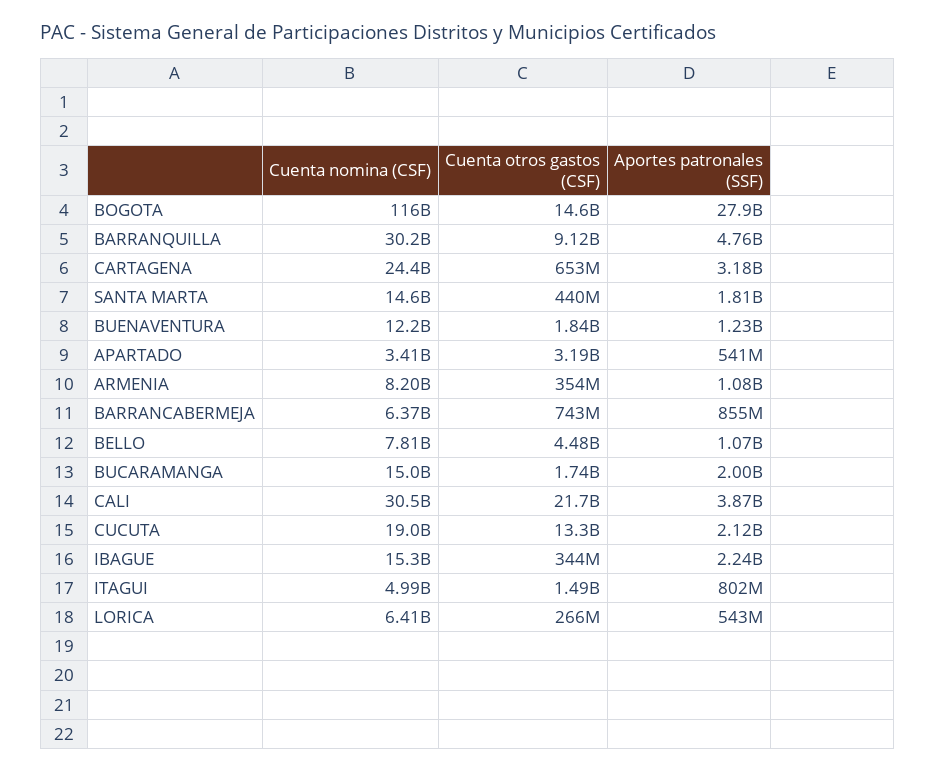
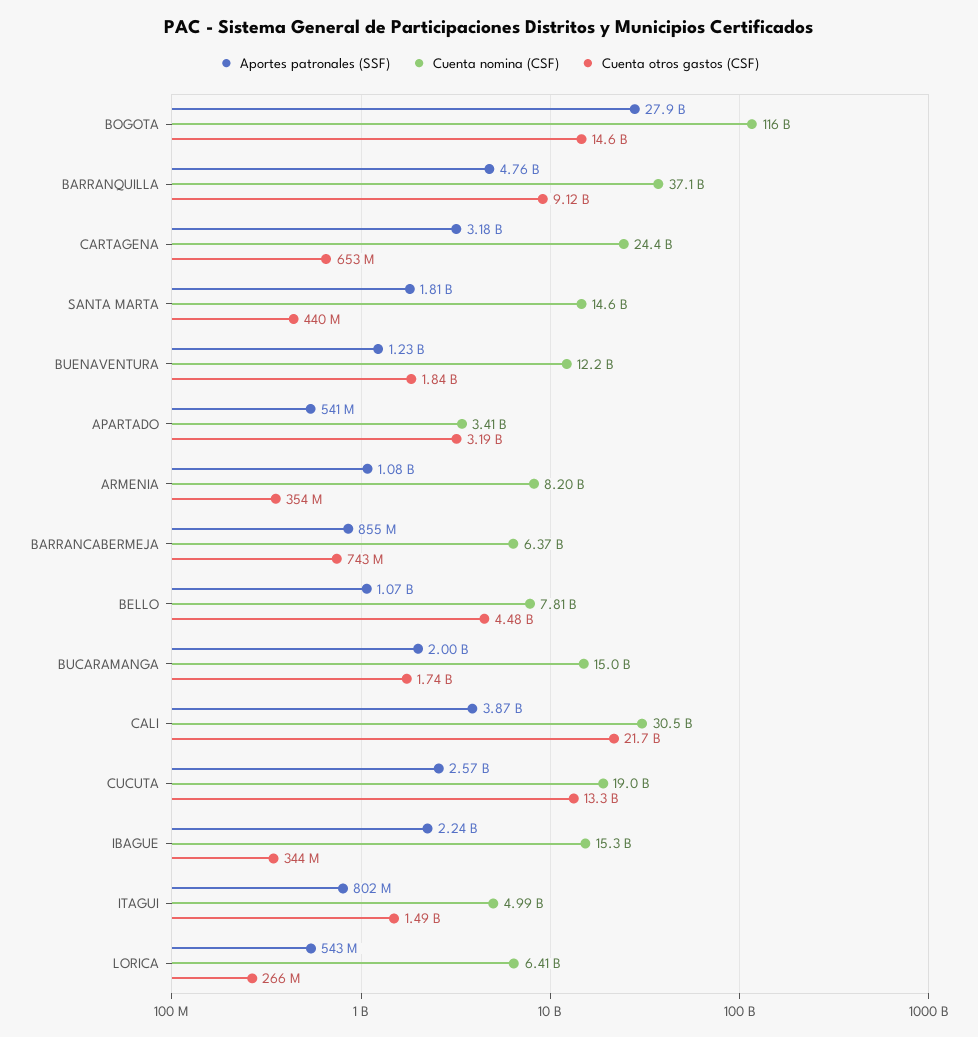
  {
    "Cuenta nomina (CSF)": {
      "BOGOTA": 116000000000,
-     "BARRANQUILLA": 30200000000,
+     "BARRANQUILLA": 37100000000,
      "CARTAGENA": 24400000000,
      "SANTA MARTA": 14600000000,
      "BUENAVENTURA": 12200000000,
      "APARTADO": 3410000000,
      "ARMENIA": 8200000000,
      "BARRANCABERMEJA": 6370000000,
      "BELLO": 7810000000,
      "BUCARAMANGA": 15000000000,
      "CALI": 30500000000,
      "CUCUTA": 19000000000,
      "IBAGUE": 15300000000,
      "ITAGUI": 4990000000,
      "LORICA": 6410000000
    },
    "Cuenta otros gastos (CSF)": {
      "BOGOTA": 14600000000,
      "BARRANQUILLA": 9120000000,
      "CARTAGENA": 653000000,
      "SANTA MARTA": 440000000,
      "BUENAVENTURA": 1840000000,
      "APARTADO": 3190000000,
      "ARMENIA": 354000000,
      "BARRANCABERMEJA": 743000000,
      "BELLO": 4480000000,
      "BUCARAMANGA": 1740000000,
      "CALI": 21700000000,
      "CUCUTA": 13300000000,
      "IBAGUE": 344000000,
      "ITAGUI": 1490000000,
      "LORICA": 266000000
    },
    "Aportes patronales (SSF)": {
      "BOGOTA": 27900000000,
      "BARRANQUILLA": 4760000000,
      "CARTAGENA": 3180000000,
      "SANTA MARTA": 1810000000,
      "BUENAVENTURA": 1230000000,
      "APARTADO": 541000000,
      "ARMENIA": 1080000000,
      "BARRANCABERMEJA": 855000000,
      "BELLO": 1070000000,
      "BUCARAMANGA": 2000000000,
      "CALI": 3870000000,
-     "CUCUTA": 2120000000,
+     "CUCUTA": 2570000000,
      "IBAGUE": 2240000000,
      "ITAGUI": 802000000,
      "LORICA": 543000000
    }
  }

